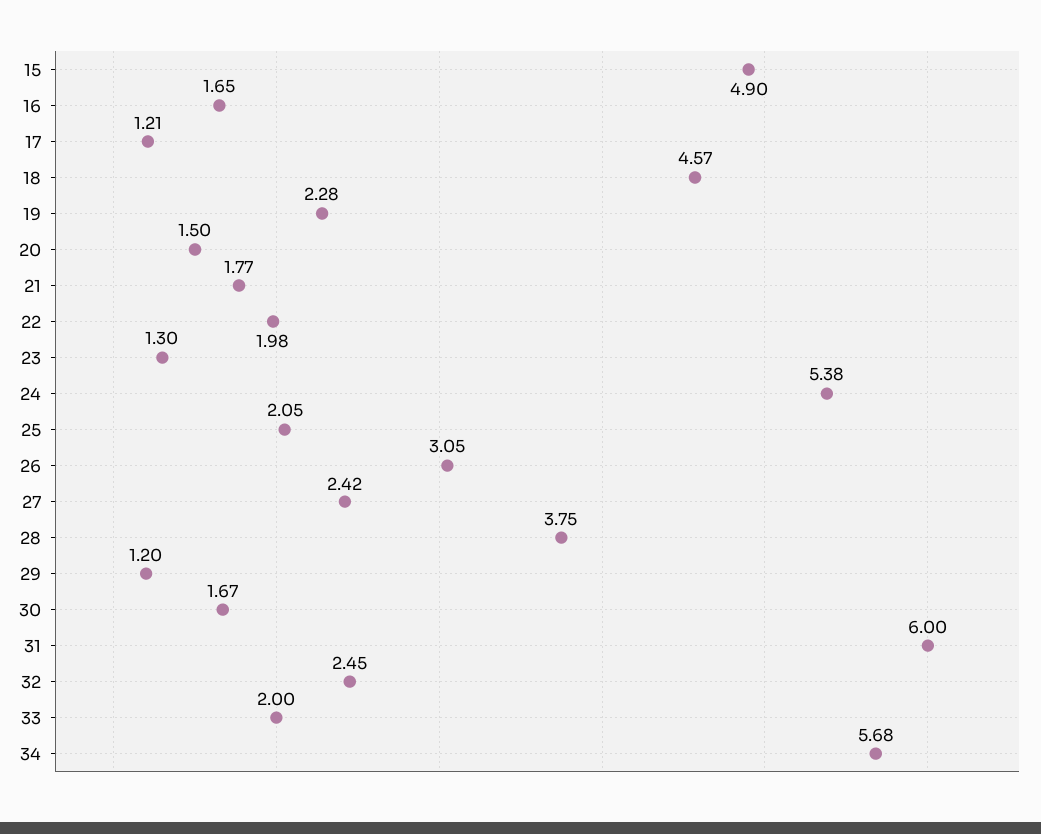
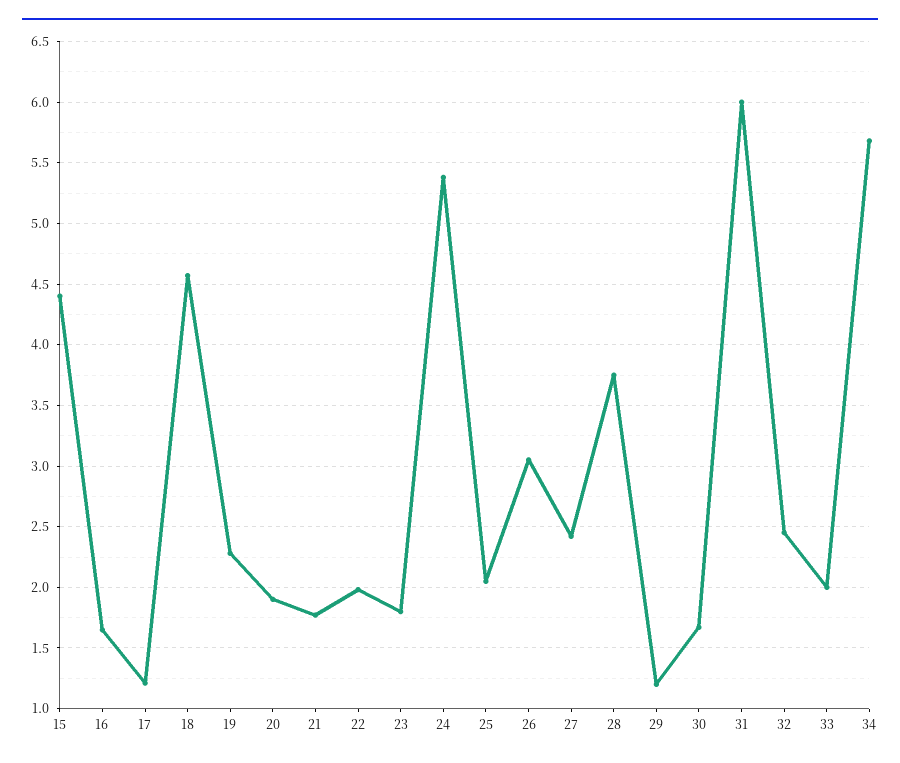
  {
-   "15": 4.9,
+   "15": 4.4,
    "16": 1.65,
    "17": 1.21,
    "18": 4.57,
    "19": 2.28,
-   "20": 1.5,
+   "20": 1.9,
    "21": 1.77,
    "22": 1.98,
-   "23": 1.3,
+   "23": 1.8,
    "24": 5.38,
    "25": 2.05,
    "26": 3.05,
    "27": 2.42,
    "28": 3.75,
    "29": 1.2,
    "30": 1.67,
    "31": 6,
    "32": 2.45,
    "33": 2,
    "34": 5.68
  }

